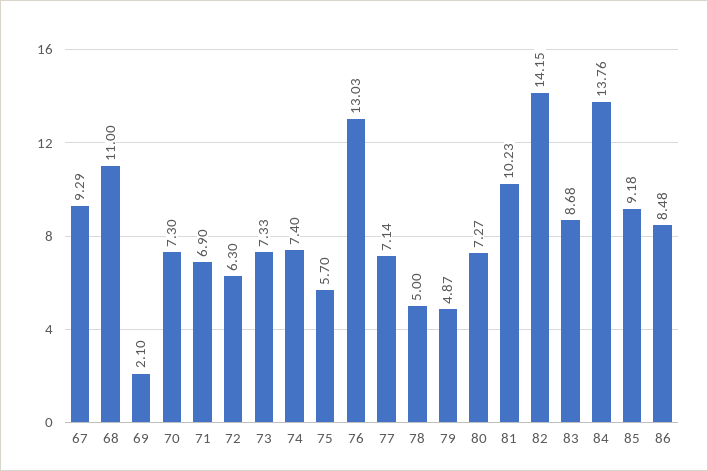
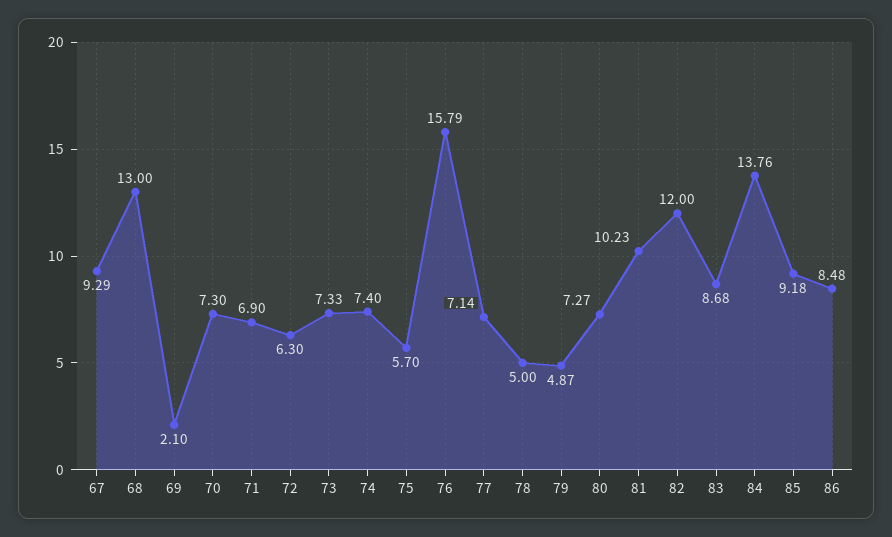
  {
    "67": 9.29,
-   "68": 11,
+   "68": 13,
    "69": 2.1,
    "70": 7.3,
    "71": 6.9,
    "72": 6.3,
    "73": 7.33,
    "74": 7.4,
    "75": 5.7,
-   "76": 13.03,
+   "76": 15.79,
    "77": 7.14,
    "78": 5,
    "79": 4.87,
    "80": 7.27,
    "81": 10.23,
-   "82": 14.15,
+   "82": 12,
    "83": 8.68,
    "84": 13.76,
    "85": 9.18,
    "86": 8.48
  }

